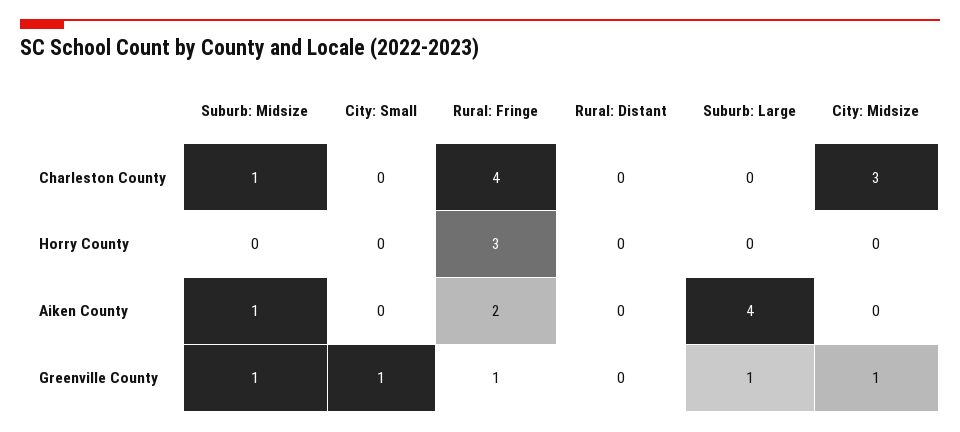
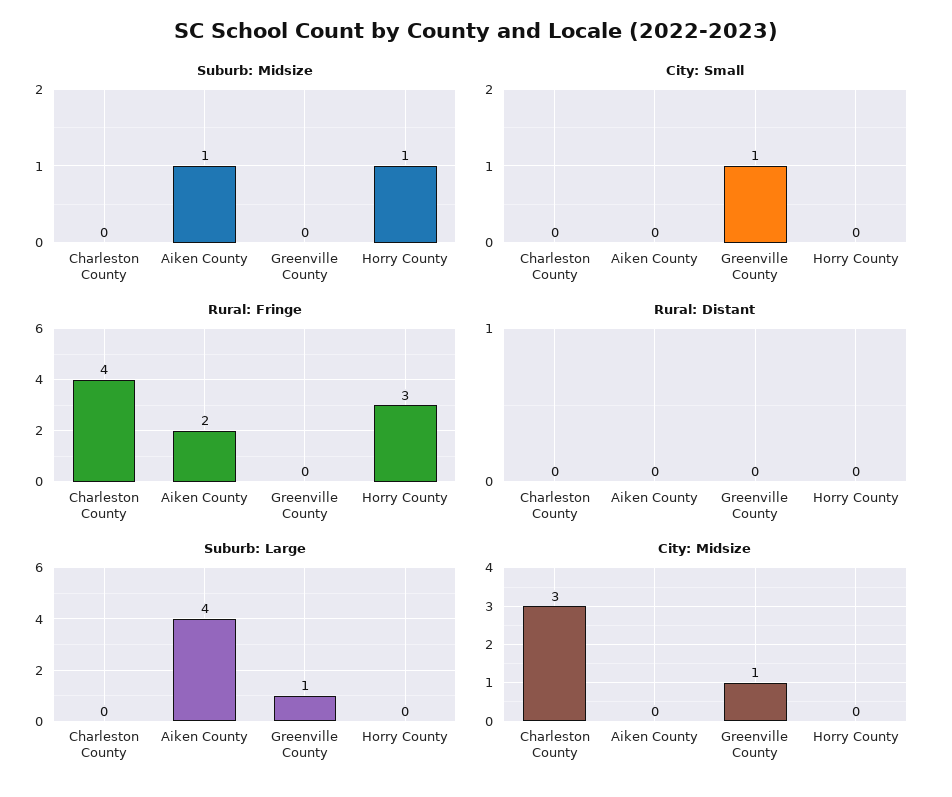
  {
    "Suburb: Midsize": {
-     "Charleston County": 1,
+     "Charleston County": 0,
-     "Horry County": 0,
+     "Horry County": 1,
      "Aiken County": 1,
-     "Greenville County": 1
+     "Greenville County": 0
    },
    "City: Small": {
      "Charleston County": 0,
      "Horry County": 0,
      "Aiken County": 0,
      "Greenville County": 1
    },
    "Rural: Fringe": {
      "Charleston County": 4,
      "Horry County": 3,
      "Aiken County": 2,
-     "Greenville County": 1
+     "Greenville County": 0
    },
    "Rural: Distant": {
      "Charleston County": 0,
      "Horry County": 0,
      "Aiken County": 0,
      "Greenville County": 0
    },
    "Suburb: Large": {
      "Charleston County": 0,
      "Horry County": 0,
      "Aiken County": 4,
      "Greenville County": 1
    },
    "City: Midsize": {
      "Charleston County": 3,
      "Horry County": 0,
      "Aiken County": 0,
      "Greenville County": 1
    }
  }

